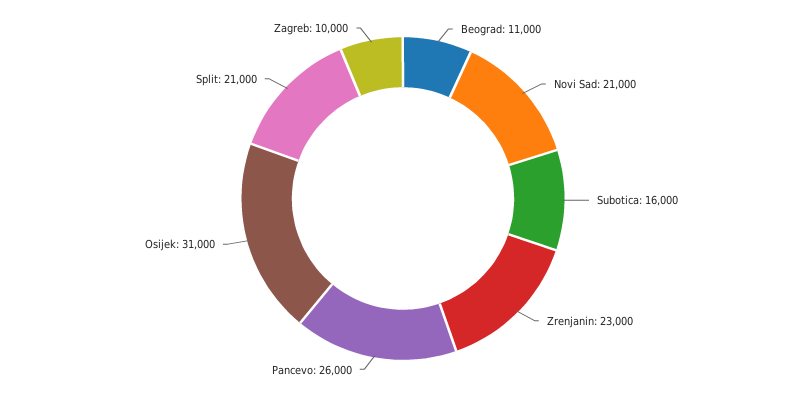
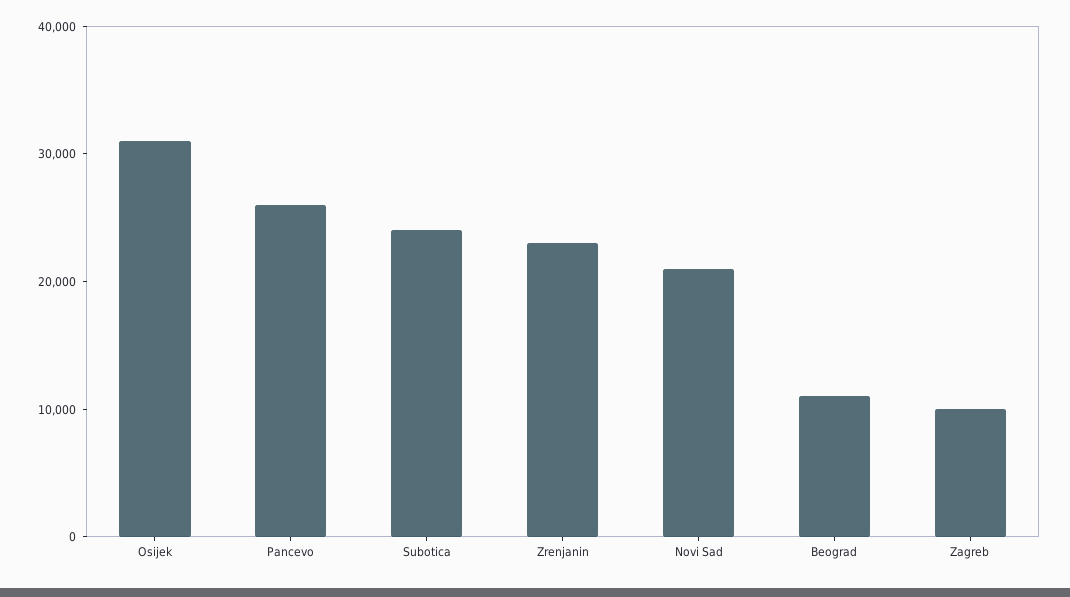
  {
    "Beograd": 11000,
    "Novi Sad": 21000,
-   "Subotica": 16000,
+   "Subotica": 24000,
    "Zrenjanin": 23000,
    "Pancevo": 26000,
    "Osijek": 31000,
-   "Split": 21000,
    "Zagreb": 10000
  }

